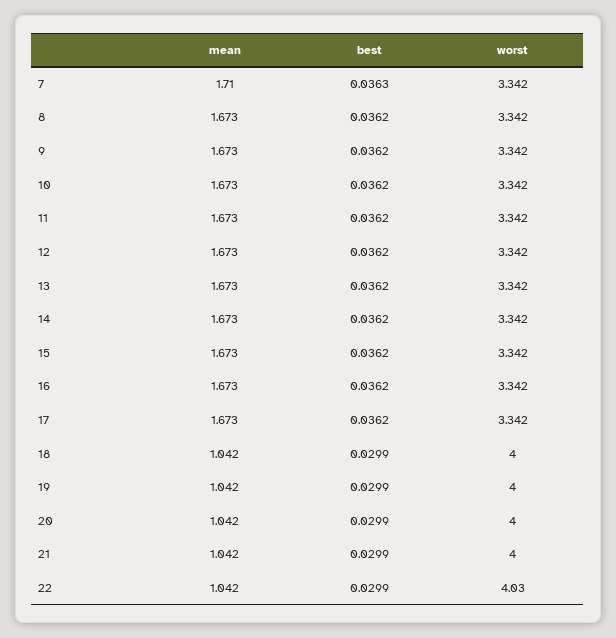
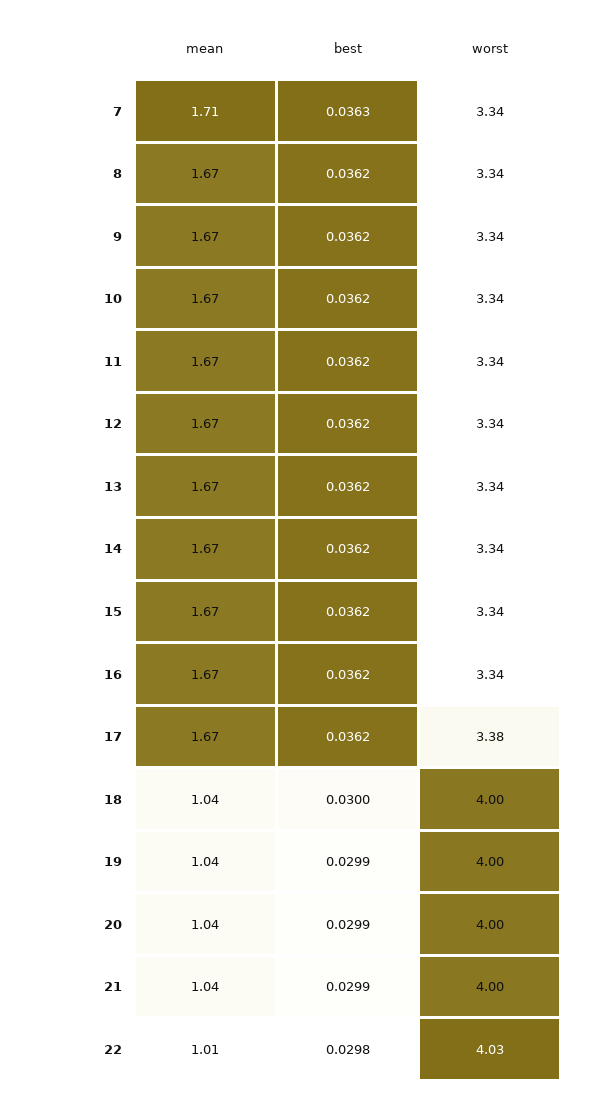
  {
    "mean": {
      "7": 1.71,
      "8": 1.673,
      "9": 1.673,
      "10": 1.673,
      "11": 1.673,
      "12": 1.673,
      "13": 1.673,
      "14": 1.673,
      "15": 1.673,
      "16": 1.673,
      "17": 1.673,
      "18": 1.042,
      "19": 1.042,
      "20": 1.042,
      "21": 1.042,
-     "22": 1.042
+     "22": 1.01
    },
    "best": {
      "7": 0.0363,
      "8": 0.0362,
      "9": 0.0362,
      "10": 0.0362,
      "11": 0.0362,
      "12": 0.0362,
      "13": 0.0362,
      "14": 0.0362,
      "15": 0.0362,
      "16": 0.0362,
      "17": 0.0362,
-     "18": 0.0299,
+     "18": 0.03,
      "19": 0.0299,
      "20": 0.0299,
      "21": 0.0299,
-     "22": 0.0299
+     "22": 0.0298
    },
    "worst": {
      "7": 3.342,
      "8": 3.342,
      "9": 3.342,
      "10": 3.342,
      "11": 3.342,
      "12": 3.342,
      "13": 3.342,
      "14": 3.342,
      "15": 3.342,
      "16": 3.342,
-     "17": 3.342,
+     "17": 3.38,
      "18": 4,
      "19": 4,
      "20": 4,
      "21": 4,
      "22": 4.03
    }
  }

